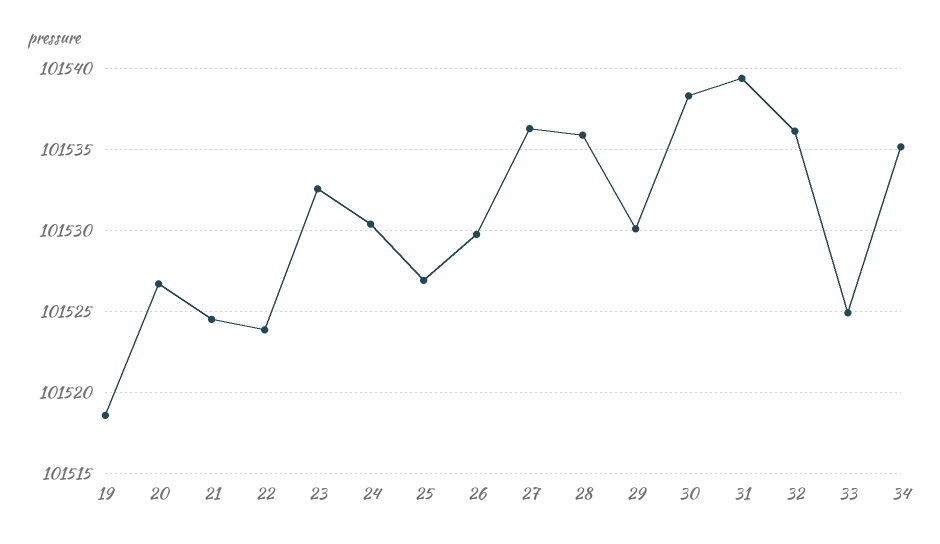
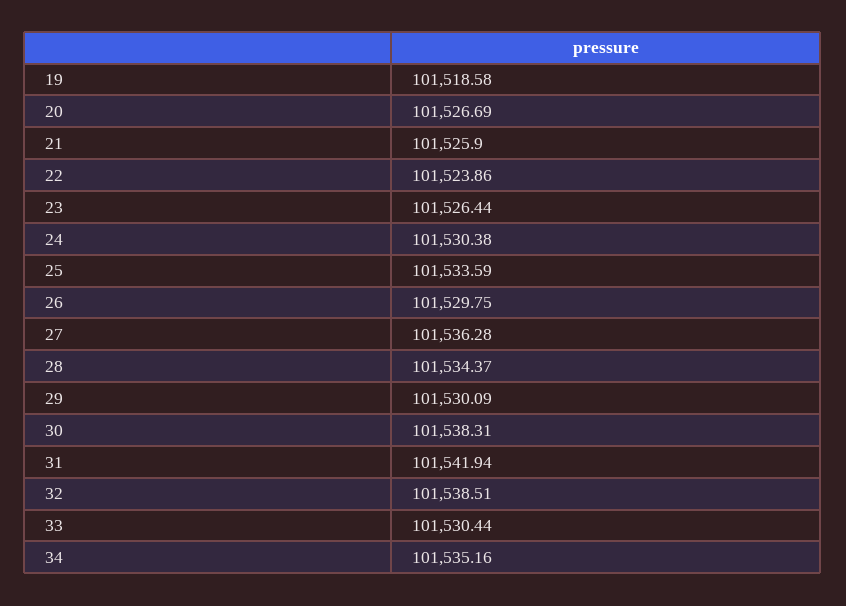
  {
    "19": 101518.58,
    "20": 101526.69,
-   "21": 101524.5,
+   "21": 101525.9,
    "22": 101523.86,
-   "23": 101532.5,
+   "23": 101526.44,
    "24": 101530.38,
-   "25": 101527,
+   "25": 101533.59,
    "26": 101529.75,
    "27": 101536.28,
-   "28": 101536,
+   "28": 101534.37,
    "29": 101530.09,
    "30": 101538.31,
-   "31": 101539.5,
+   "31": 101541.94,
-   "32": 101536,
+   "32": 101538.51,
-   "33": 101525,
+   "33": 101530.44,
    "34": 101535.16
  }

